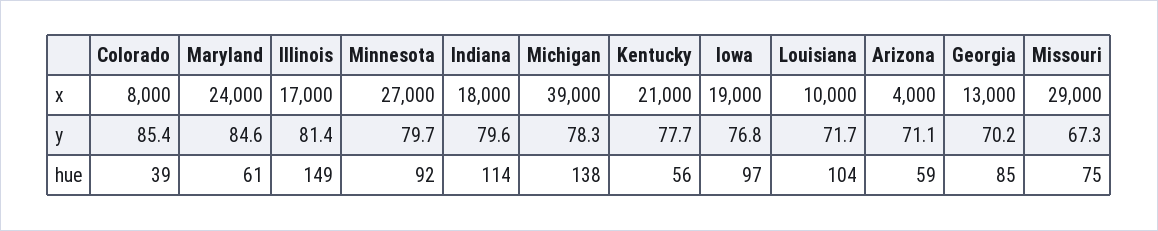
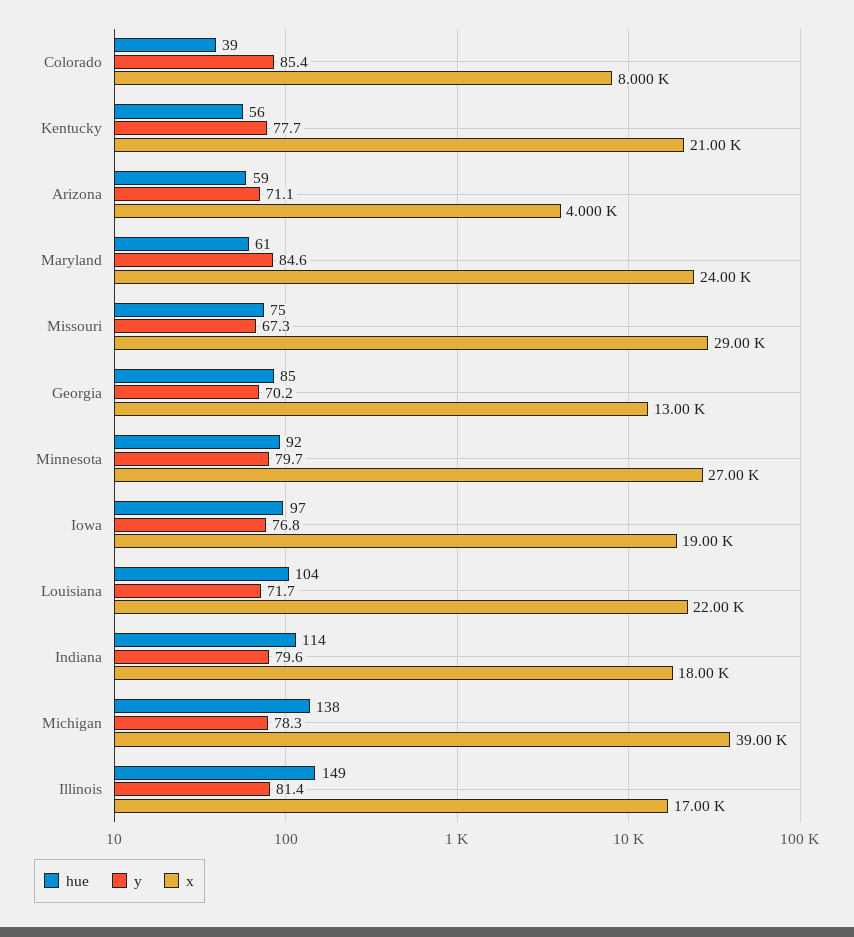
  {
    "x": {
      "Colorado": 8000,
      "Maryland": 24000,
      "Illinois": 17000,
      "Minnesota": 27000,
      "Indiana": 18000,
      "Michigan": 39000,
      "Kentucky": 21000,
      "Iowa": 19000,
-     "Louisiana": 10000,
+     "Louisiana": 22000,
      "Arizona": 4000,
      "Georgia": 13000,
      "Missouri": 29000
    },
    "y": {
      "Colorado": 85.4,
      "Maryland": 84.6,
      "Illinois": 81.4,
      "Minnesota": 79.7,
      "Indiana": 79.6,
      "Michigan": 78.3,
      "Kentucky": 77.7,
      "Iowa": 76.8,
      "Louisiana": 71.7,
      "Arizona": 71.1,
      "Georgia": 70.2,
      "Missouri": 67.3
    },
    "hue": {
      "Colorado": 39,
      "Maryland": 61,
      "Illinois": 149,
      "Minnesota": 92,
      "Indiana": 114,
      "Michigan": 138,
      "Kentucky": 56,
      "Iowa": 97,
      "Louisiana": 104,
      "Arizona": 59,
      "Georgia": 85,
      "Missouri": 75
    }
  }

